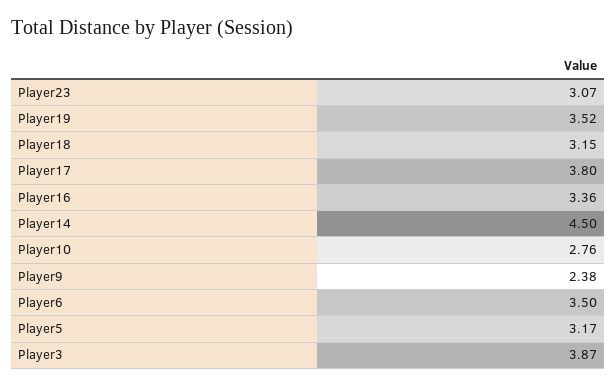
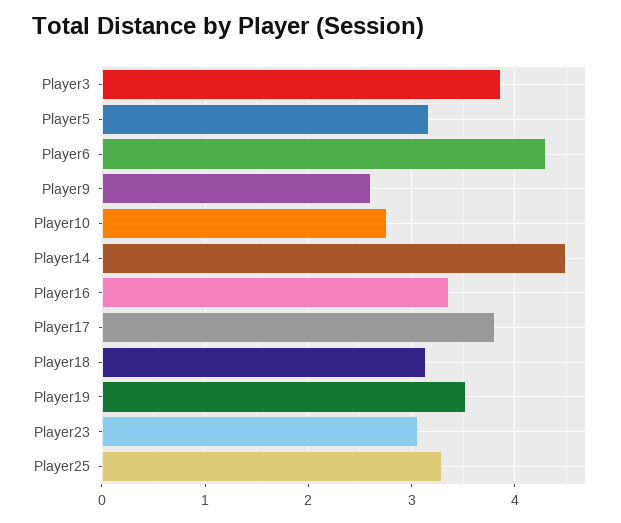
  {
    "Player23": 3.07,
    "Player19": 3.52,
    "Player18": 3.15,
    "Player17": 3.8,
    "Player16": 3.36,
    "Player14": 4.5,
    "Player10": 2.76,
-   "Player9": 2.38,
+   "Player9": 2.6,
-   "Player6": 3.5,
+   "Player6": 4.3,
    "Player5": 3.17,
-   "Player3": 3.87
+   "Player3": 3.87,
+   "Player25": 3.3
  }

